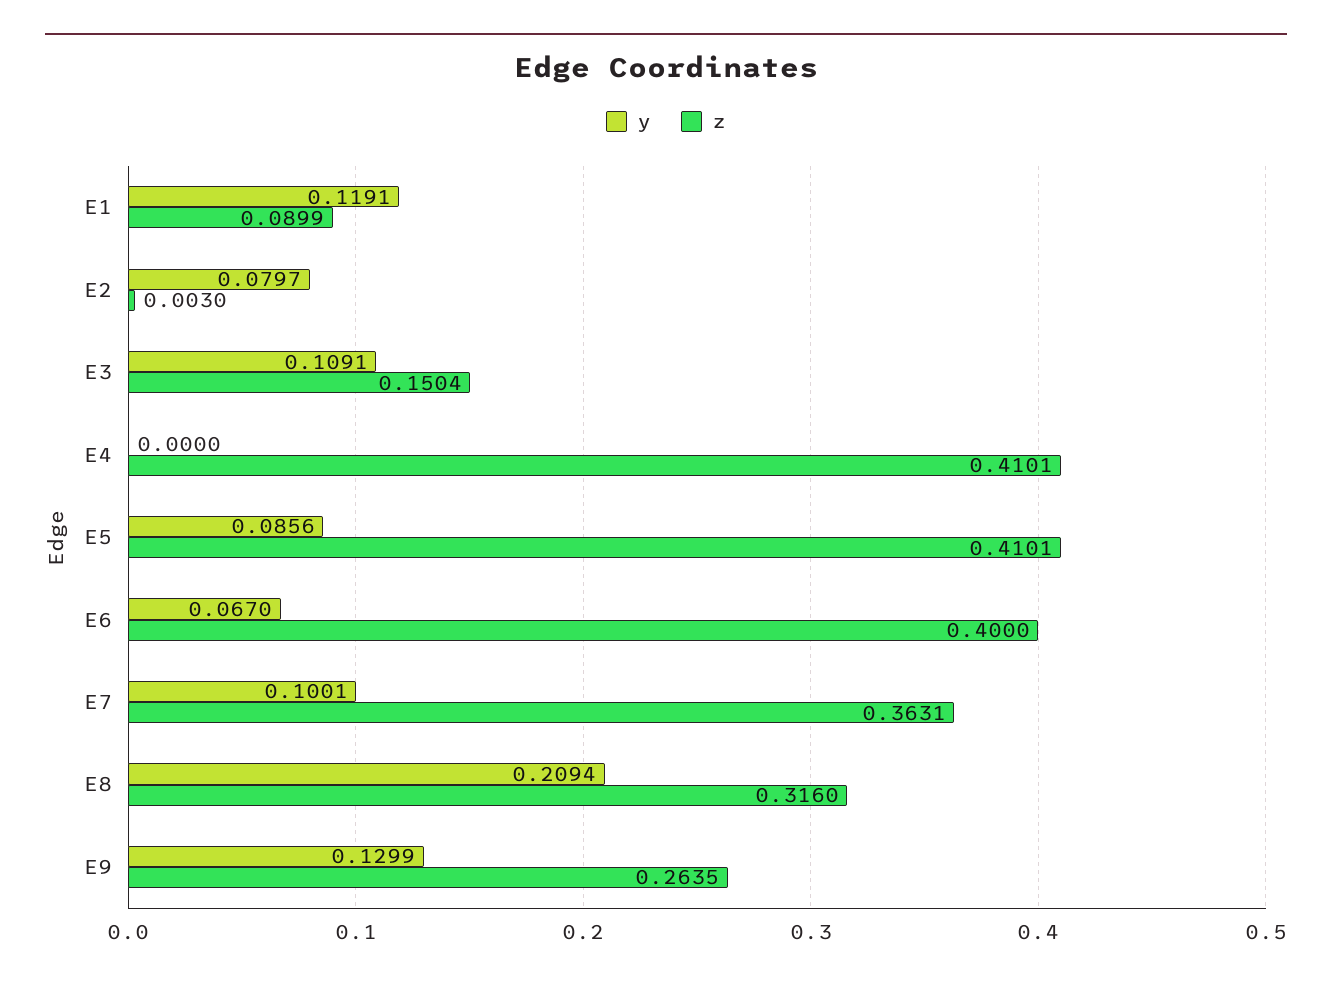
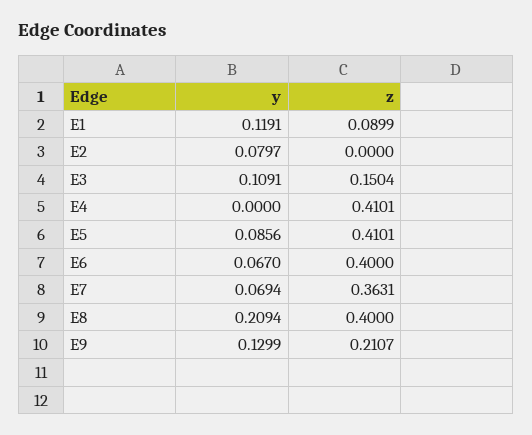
  {
    "y": {
      "E1": 0.1191,
      "E2": 0.0797,
      "E3": 0.1091,
      "E4": 0,
      "E5": 0.0856,
      "E6": 0.067,
-     "E7": 0.1001,
+     "E7": 0.0694,
      "E8": 0.2094,
      "E9": 0.1299
    },
    "z": {
      "E1": 0.0899,
-     "E2": 0.003,
+     "E2": 0,
      "E3": 0.1504,
      "E4": 0.4101,
      "E5": 0.4101,
      "E6": 0.4,
      "E7": 0.3631,
-     "E8": 0.316,
+     "E8": 0.4,
-     "E9": 0.2635
+     "E9": 0.2107
    }
  }

